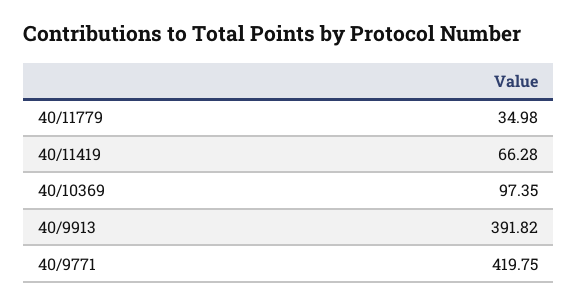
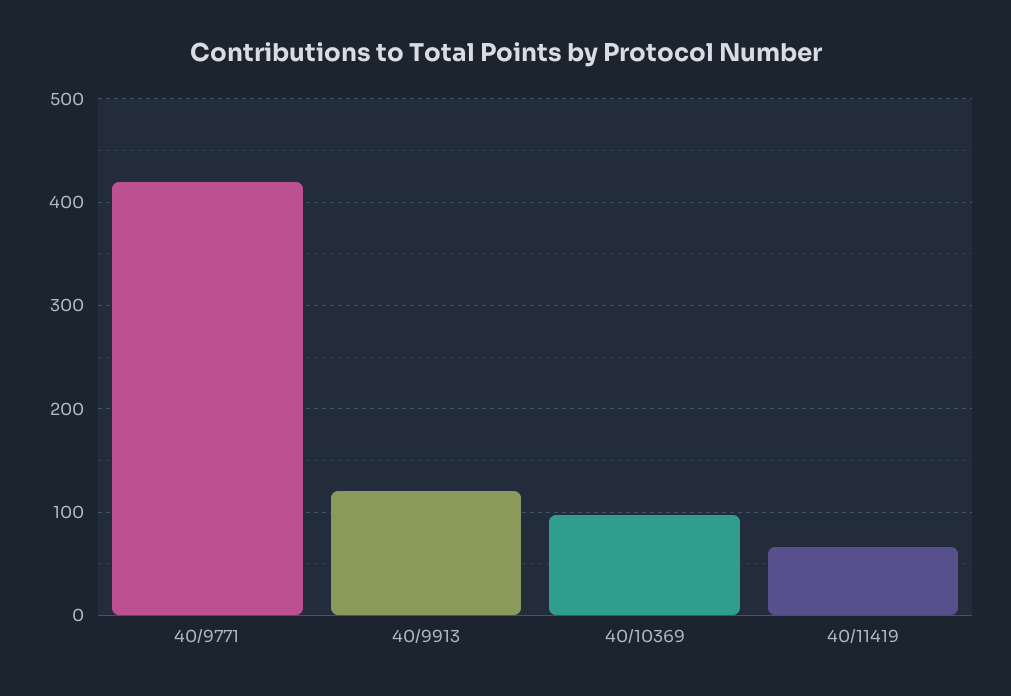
  {
-   "40/11779": 34.98,
    "40/11419": 66.28,
    "40/10369": 97.35,
-   "40/9913": 391.82,
+   "40/9913": 120,
    "40/9771": 419.75
  }

